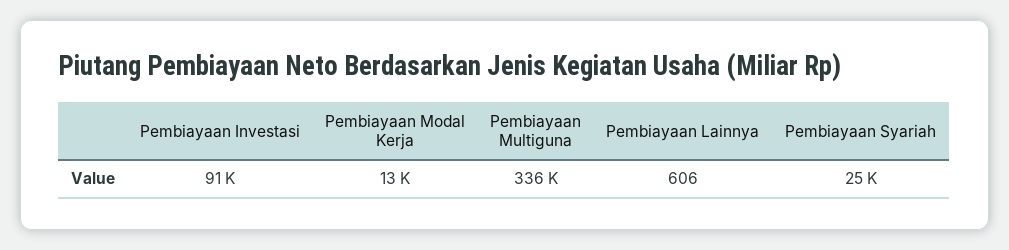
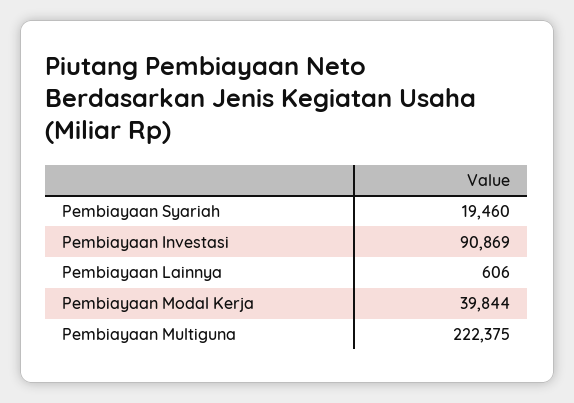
  {
    "Pembiayaan Investasi": 90869,
-   "Pembiayaan Modal Kerja": 13000,
+   "Pembiayaan Modal Kerja": 39844,
-   "Pembiayaan Multiguna": 336000,
+   "Pembiayaan Multiguna": 222375,
    "Pembiayaan Lainnya": 606,
-   "Pembiayaan Syariah": 25000
+   "Pembiayaan Syariah": 19460
  }

